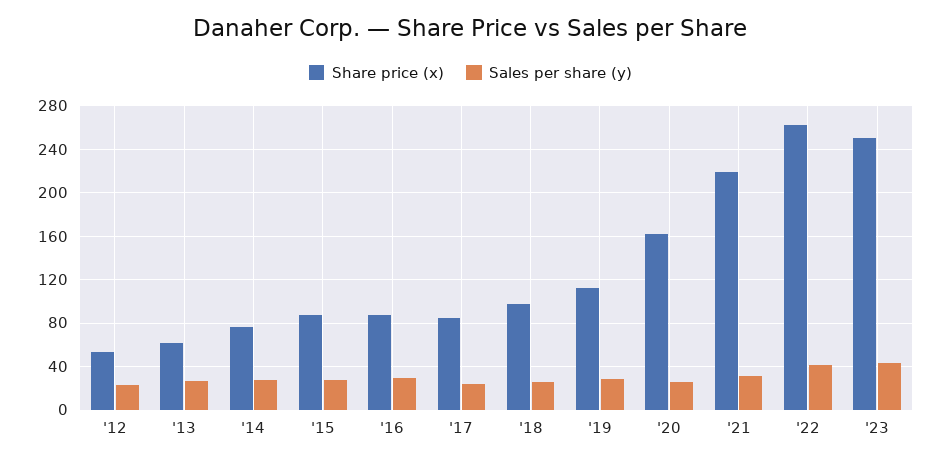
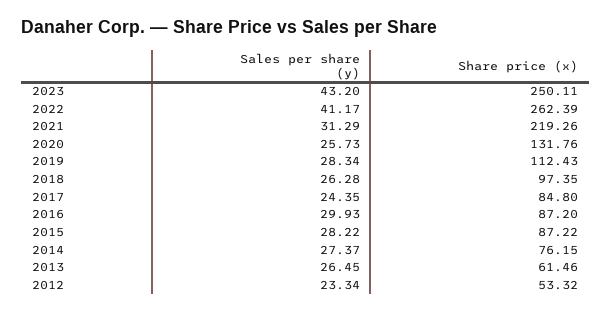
  {
    "Share price (x)": {
      "'12": 53.32,
      "'13": 61.46,
      "'14": 76.15,
      "'15": 87.22,
      "'16": 87.2,
      "'17": 84.8,
      "'18": 97.35,
      "'19": 112.43,
-     "'20": 160,
+     "'20": 131.76,
      "'21": 219.26,
      "'22": 262.39,
      "'23": 250.11
    },
    "Sales per share (y)": {
      "'12": 23.34,
      "'13": 26.45,
      "'14": 27.37,
      "'15": 28.22,
      "'16": 29.93,
      "'17": 24.35,
      "'18": 26.28,
      "'19": 28.34,
      "'20": 25.73,
      "'21": 31.29,
      "'22": 41.17,
      "'23": 43.2
    }
  }

